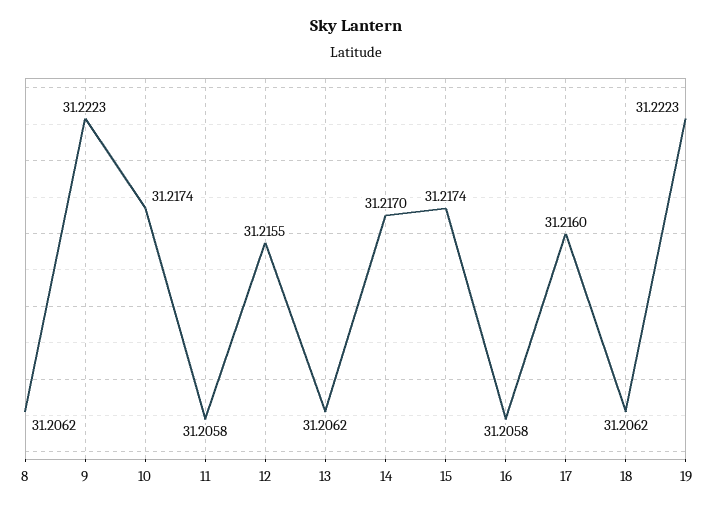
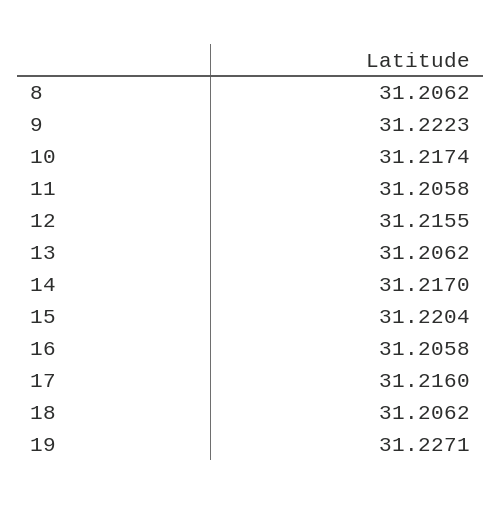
  {
    "8": 31.2062,
    "9": 31.2223,
    "10": 31.2174,
    "11": 31.2058,
    "12": 31.2155,
    "13": 31.2062,
    "14": 31.217,
-   "15": 31.2174,
+   "15": 31.2204,
    "16": 31.2058,
    "17": 31.216,
    "18": 31.2062,
-   "19": 31.2223
+   "19": 31.2271
  }

